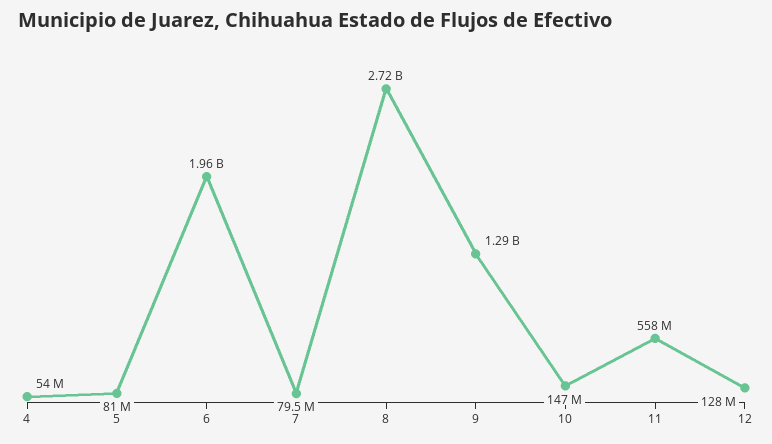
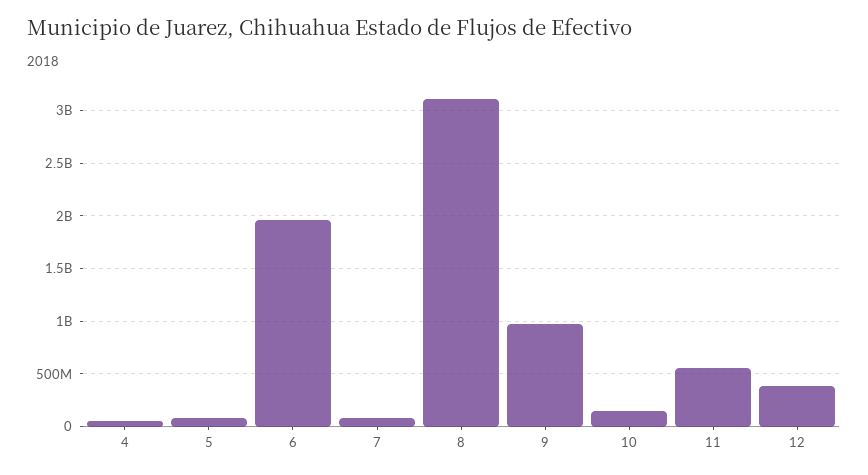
  {
    "4": 54000000,
    "5": 81000000,
    "6": 1960000000,
    "7": 79500000,
-   "8": 2720000000,
+   "8": 3100000000,
-   "9": 1290000000,
+   "9": 1000000000,
    "10": 147000000,
    "11": 558000000,
-   "12": 128000000
+   "12": 400000000
  }

